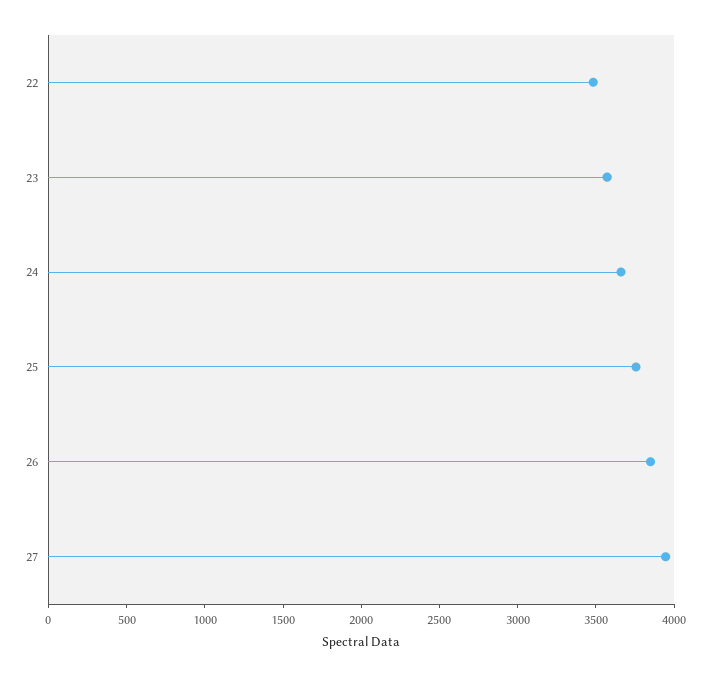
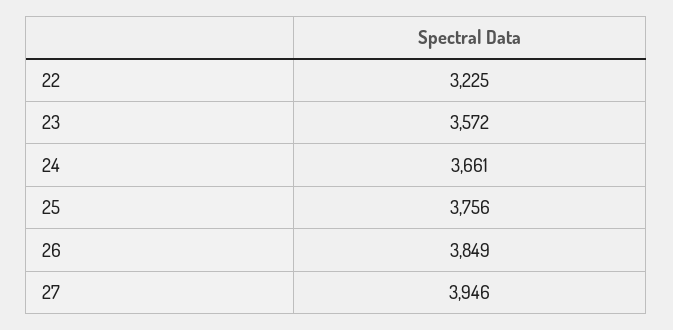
  {
-   "22": 3500,
+   "22": 3225,
    "23": 3572,
    "24": 3661,
    "25": 3756,
    "26": 3849,
    "27": 3946
  }

